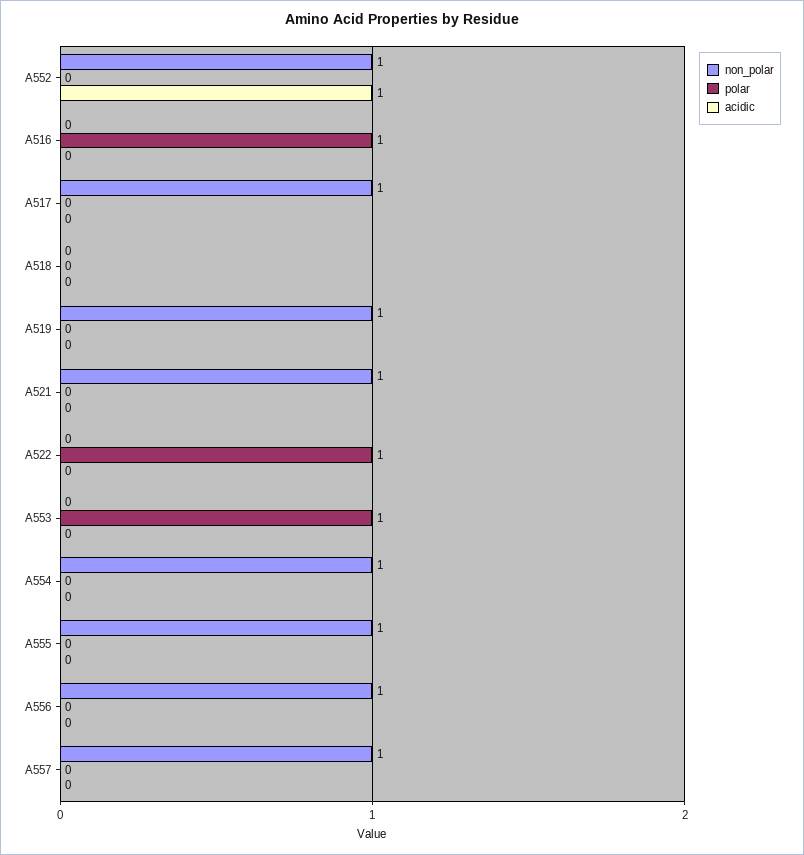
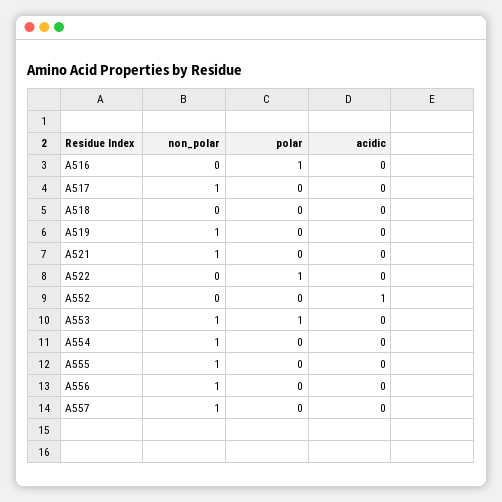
  {
    "non_polar": {
-     "A552": 1,
+     "A552": 0,
      "A516": 0,
      "A517": 1,
      "A518": 0,
      "A519": 1,
      "A521": 1,
      "A522": 0,
-     "A553": 0,
+     "A553": 1,
      "A554": 1,
      "A555": 1,
      "A556": 1,
      "A557": 1
    },
    "polar": {
      "A552": 0,
      "A516": 1,
      "A517": 0,
      "A518": 0,
      "A519": 0,
      "A521": 0,
      "A522": 1,
      "A553": 1,
      "A554": 0,
      "A555": 0,
      "A556": 0,
      "A557": 0
    },
    "acidic": {
      "A552": 1,
      "A516": 0,
      "A517": 0,
      "A518": 0,
      "A519": 0,
      "A521": 0,
      "A522": 0,
      "A553": 0,
      "A554": 0,
      "A555": 0,
      "A556": 0,
      "A557": 0
    }
  }

